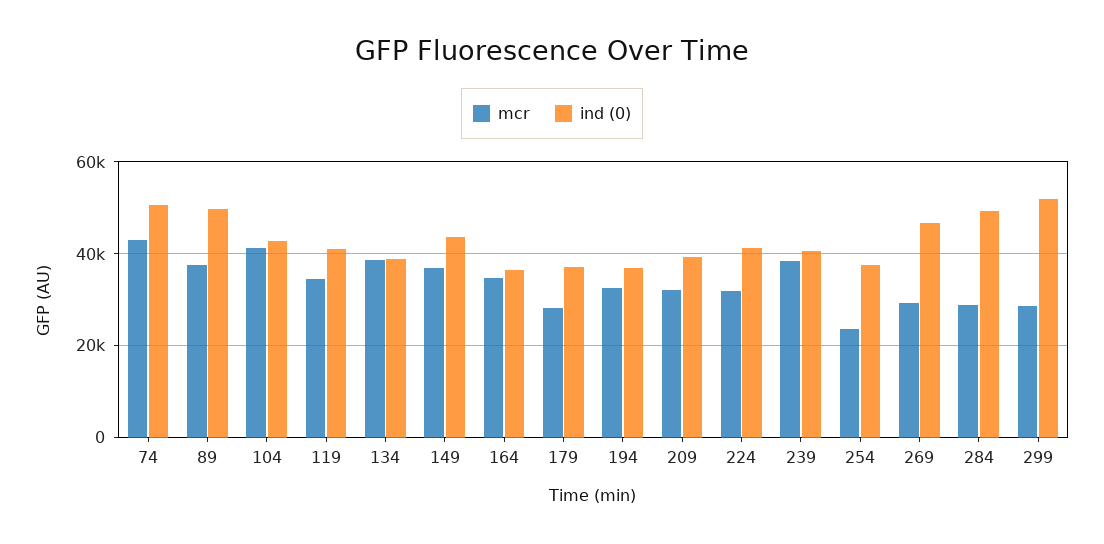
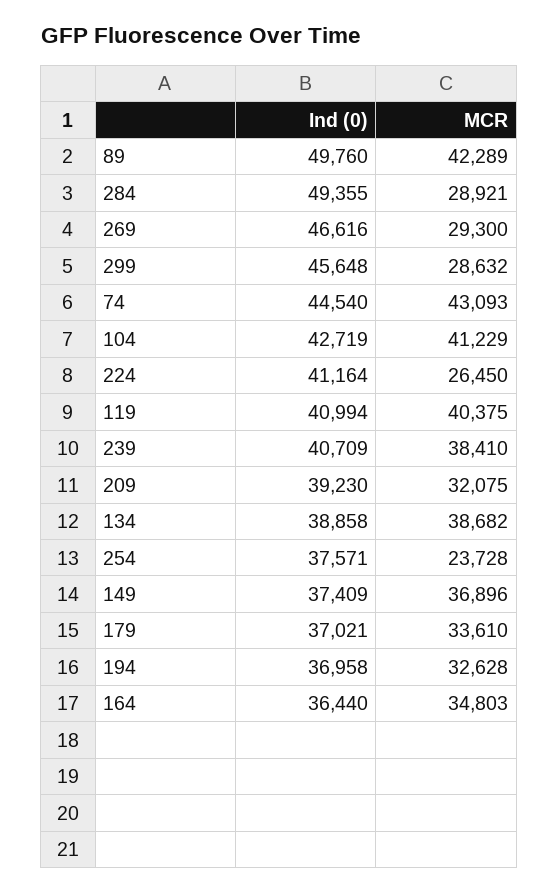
  {
    "mcr": {
      "74": 43093,
-     "89": 38000,
+     "89": 42289,
      "104": 41229,
-     "119": 34000,
+     "119": 40375,
      "134": 38682,
      "149": 36896,
      "164": 34803,
-     "179": 28000,
+     "179": 33610,
      "194": 32628,
      "209": 32075,
-     "224": 32000,
+     "224": 26450,
      "239": 38410,
      "254": 23728,
      "269": 29300,
      "284": 28921,
      "299": 28632
    },
    "ind (0)": {
-     "74": 50000,
+     "74": 44540,
      "89": 49760,
      "104": 42719,
      "119": 40994,
      "134": 38858,
-     "149": 44000,
+     "149": 37409,
      "164": 36440,
      "179": 37021,
      "194": 36958,
      "209": 39230,
      "224": 41164,
      "239": 40709,
      "254": 37571,
      "269": 46616,
      "284": 49355,
-     "299": 52000
+     "299": 45648
    }
  }

